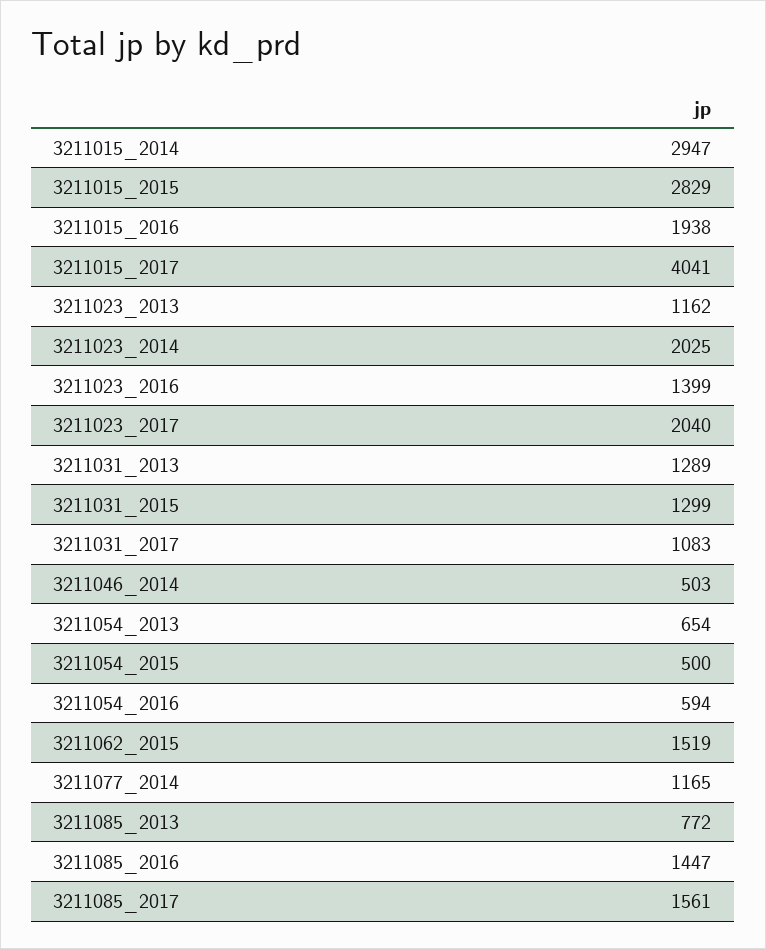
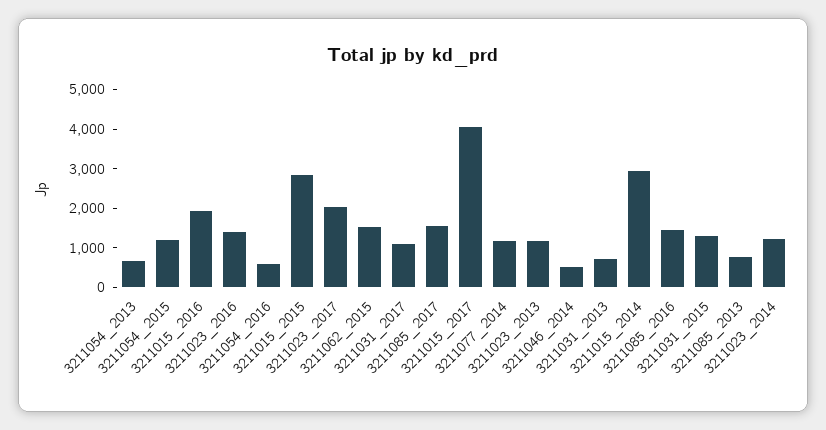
  {
    "3211015_2014": 2947,
    "3211015_2015": 2829,
    "3211015_2016": 1938,
    "3211015_2017": 4041,
    "3211023_2013": 1162,
-   "3211023_2014": 2025,
+   "3211023_2014": 1250,
    "3211023_2016": 1399,
    "3211023_2017": 2040,
-   "3211031_2013": 1289,
+   "3211031_2013": 750,
    "3211031_2015": 1299,
    "3211031_2017": 1083,
    "3211046_2014": 503,
    "3211054_2013": 654,
-   "3211054_2015": 500,
+   "3211054_2015": 1250,
    "3211054_2016": 594,
    "3211062_2015": 1519,
    "3211077_2014": 1165,
    "3211085_2013": 772,
    "3211085_2016": 1447,
    "3211085_2017": 1561
  }

